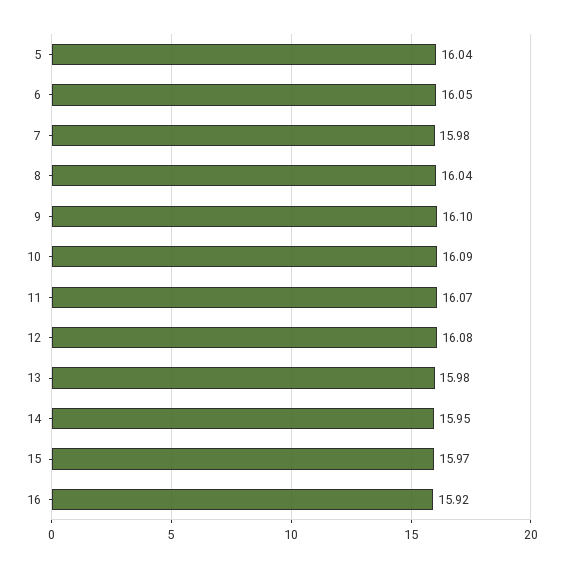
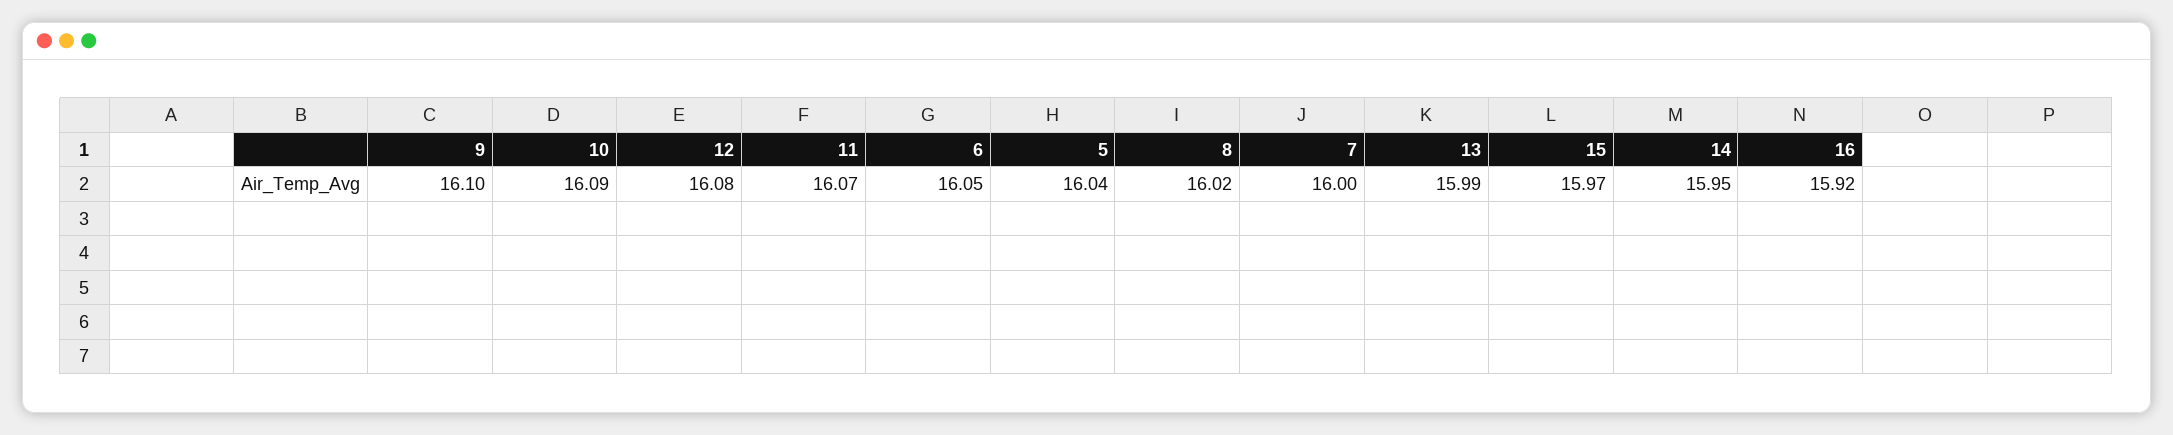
  {
    "5": 16.04,
    "6": 16.05,
-   "7": 15.98,
+   "7": 16,
-   "8": 16.04,
+   "8": 16.02,
    "9": 16.1,
    "10": 16.09,
    "11": 16.07,
    "12": 16.08,
-   "13": 15.98,
+   "13": 15.99,
    "14": 15.95,
    "15": 15.97,
    "16": 15.92
  }

